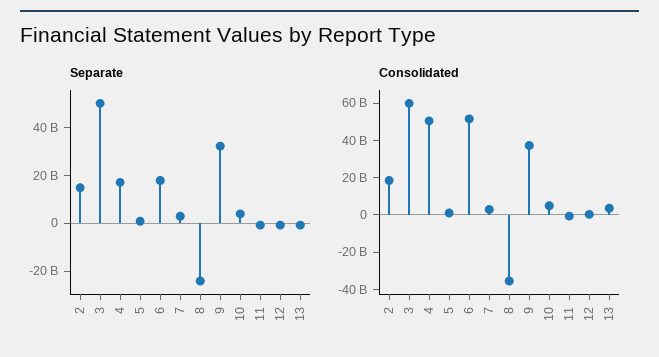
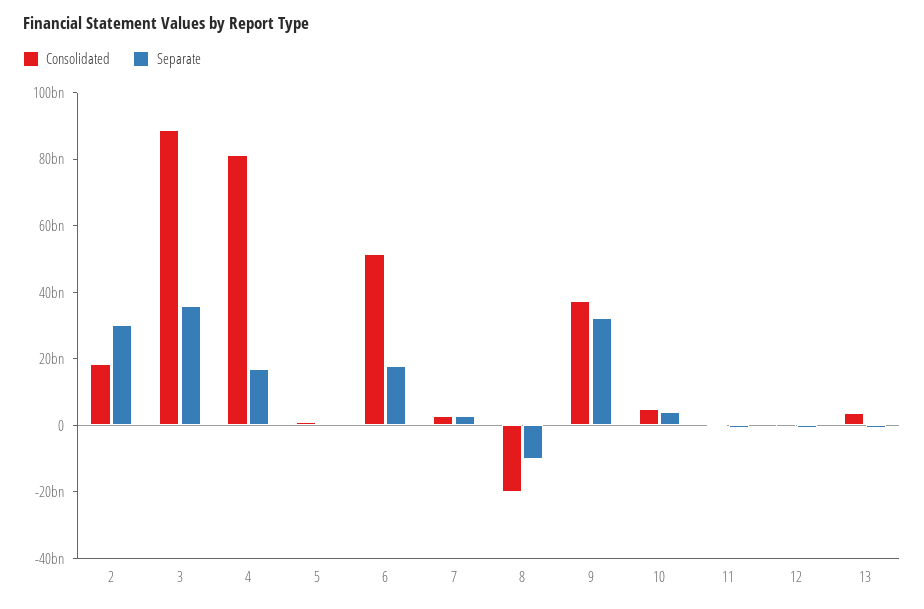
  {
    "Separate": {
-     "2": 15000000000,
+     "2": 30000000000,
-     "3": 50000000000,
+     "3": 35000000000,
      "4": 15000000000,
      "5": 0,
      "6": 20000000000,
      "7": 5000000000,
-     "8": -25000000000,
+     "8": -10000000000,
      "9": 30000000000,
      "10": 5000000000,
      "11": 0,
      "12": 0,
      "13": 0
    },
    "Consolidated": {
      "2": 20000000000,
-     "3": 60000000000,
+     "3": 90000000000,
-     "4": 50000000000,
+     "4": 80000000000,
      "5": 0,
      "6": 50000000000,
      "7": 5000000000,
-     "8": -35000000000,
+     "8": -20000000000,
      "9": 35000000000,
      "10": 5000000000,
      "11": 0,
      "12": 0,
      "13": 5000000000
    }
  }

